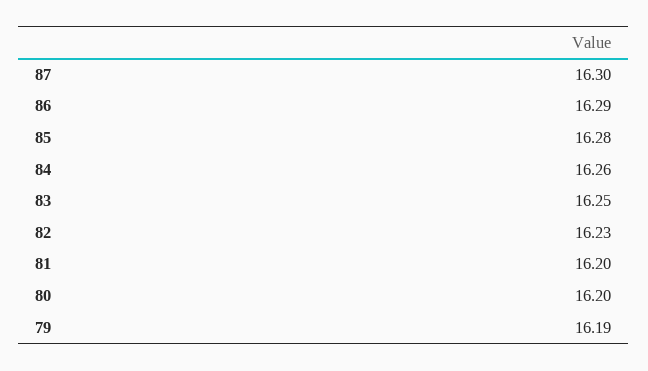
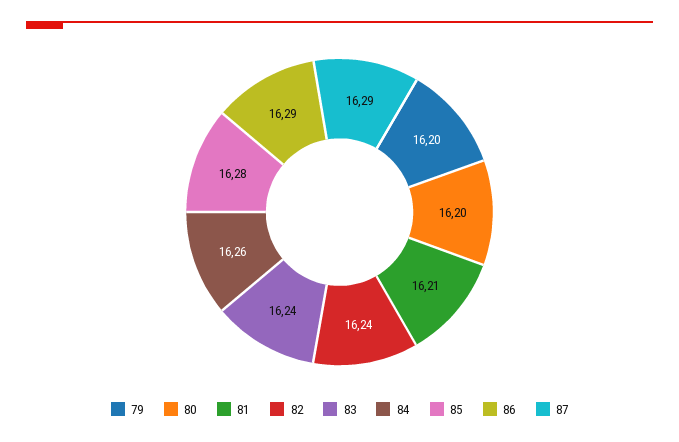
  {
-   "87": 16.3,
+   "87": 16.29,
    "86": 16.29,
    "85": 16.28,
    "84": 16.26,
-   "83": 16.25,
+   "83": 16.24,
-   "82": 16.23,
+   "82": 16.24,
-   "81": 16.2,
+   "81": 16.21,
    "80": 16.2,
-   "79": 16.19
+   "79": 16.2
  }

